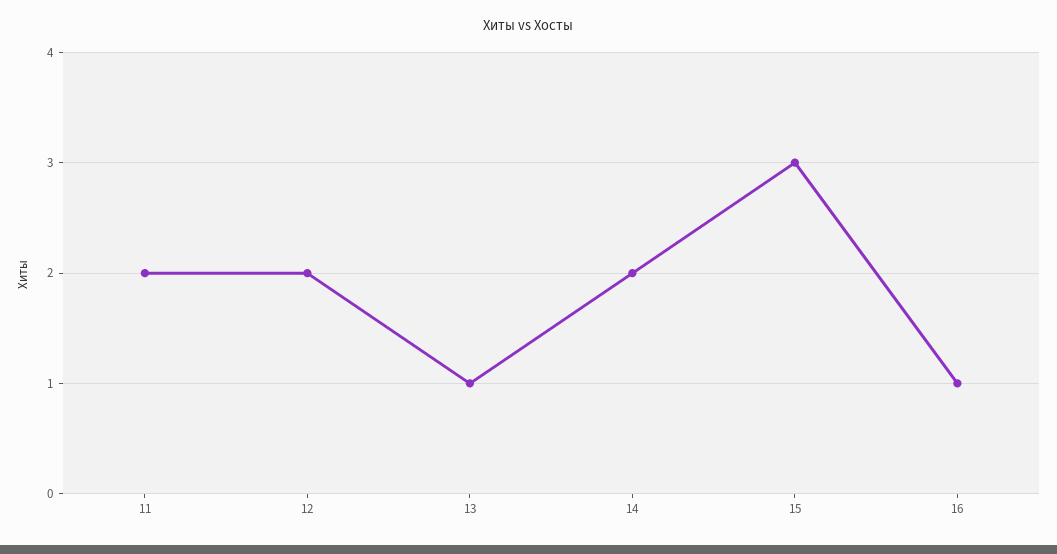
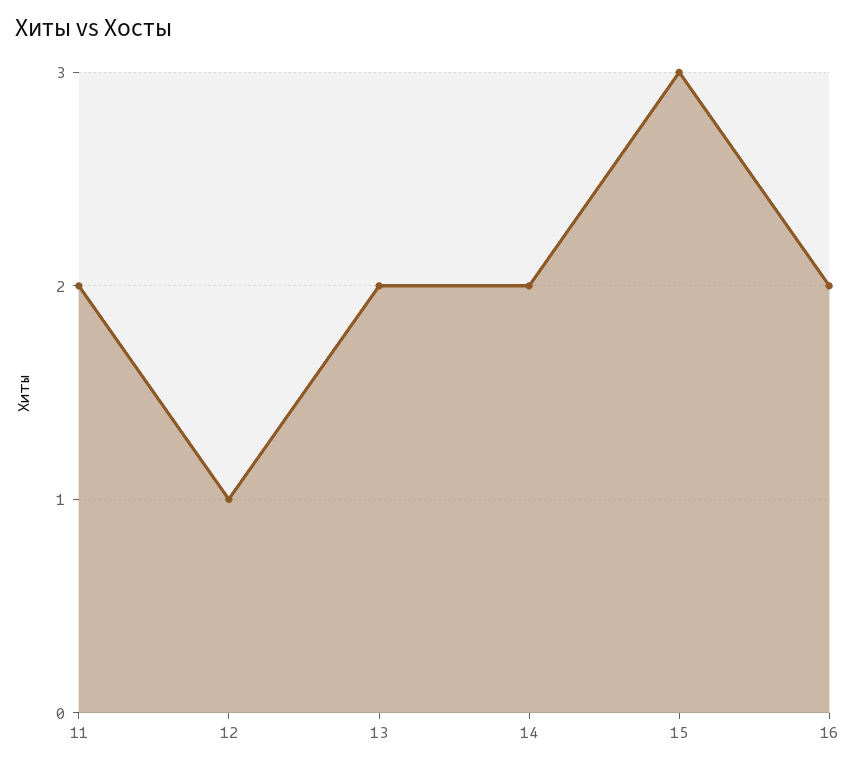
  {
    "11": 2,
-   "12": 2,
+   "12": 1,
-   "13": 1,
+   "13": 2,
    "14": 2,
    "15": 3,
-   "16": 1
+   "16": 2
  }

